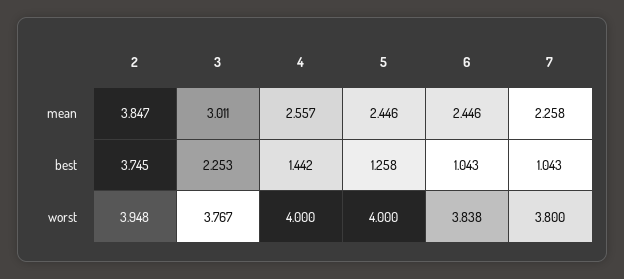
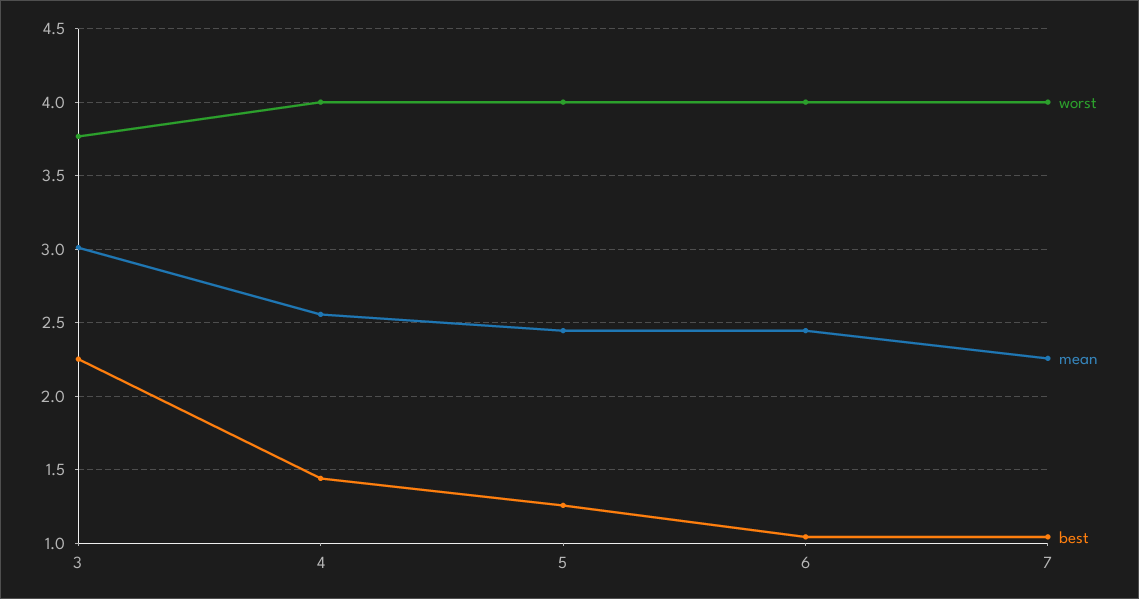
  {
    "mean": {
-     "2": 3.847,
      "3": 3.011,
      "4": 2.557,
      "5": 2.446,
      "6": 2.446,
      "7": 2.258
    },
    "best": {
-     "2": 3.745,
      "3": 2.253,
      "4": 1.442,
      "5": 1.258,
      "6": 1.043,
      "7": 1.043
    },
    "worst": {
-     "2": 3.948,
      "3": 3.767,
      "4": 4,
      "5": 4,
-     "6": 3.838,
+     "6": 4,
-     "7": 3.8
+     "7": 4
    }
  }

